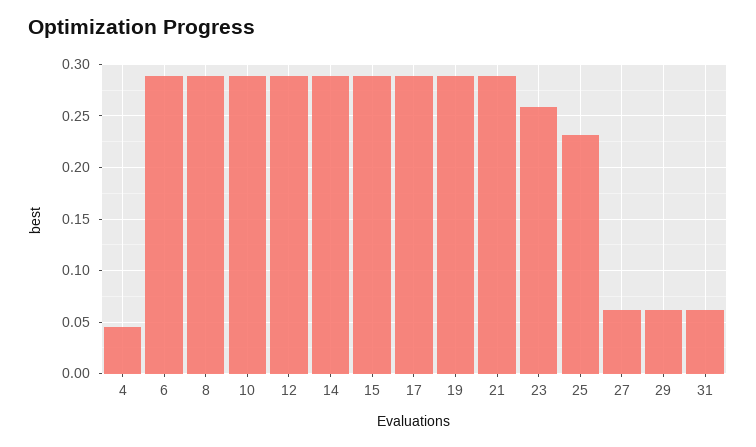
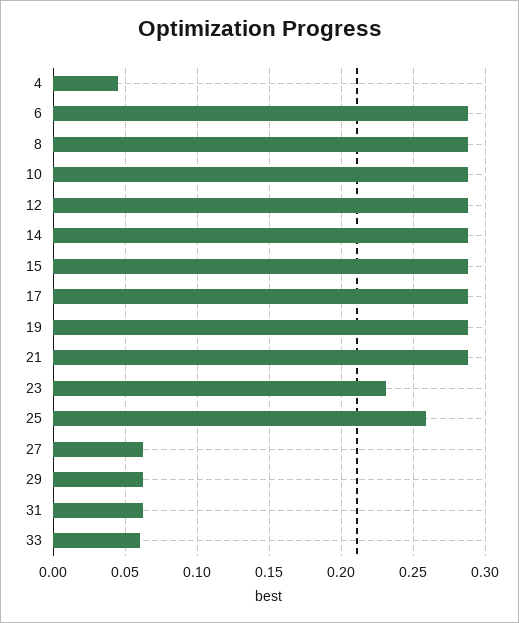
  {
    "4": 0.045,
    "6": 0.29,
    "8": 0.29,
    "10": 0.29,
    "12": 0.29,
    "14": 0.29,
    "15": 0.29,
    "17": 0.29,
    "19": 0.29,
    "21": 0.29,
-   "23": 0.26,
+   "23": 0.23,
-   "25": 0.23,
+   "25": 0.26,
    "27": 0.06,
    "29": 0.06,
-   "31": 0.06
+   "31": 0.06,
+   "33": 0.06
  }

